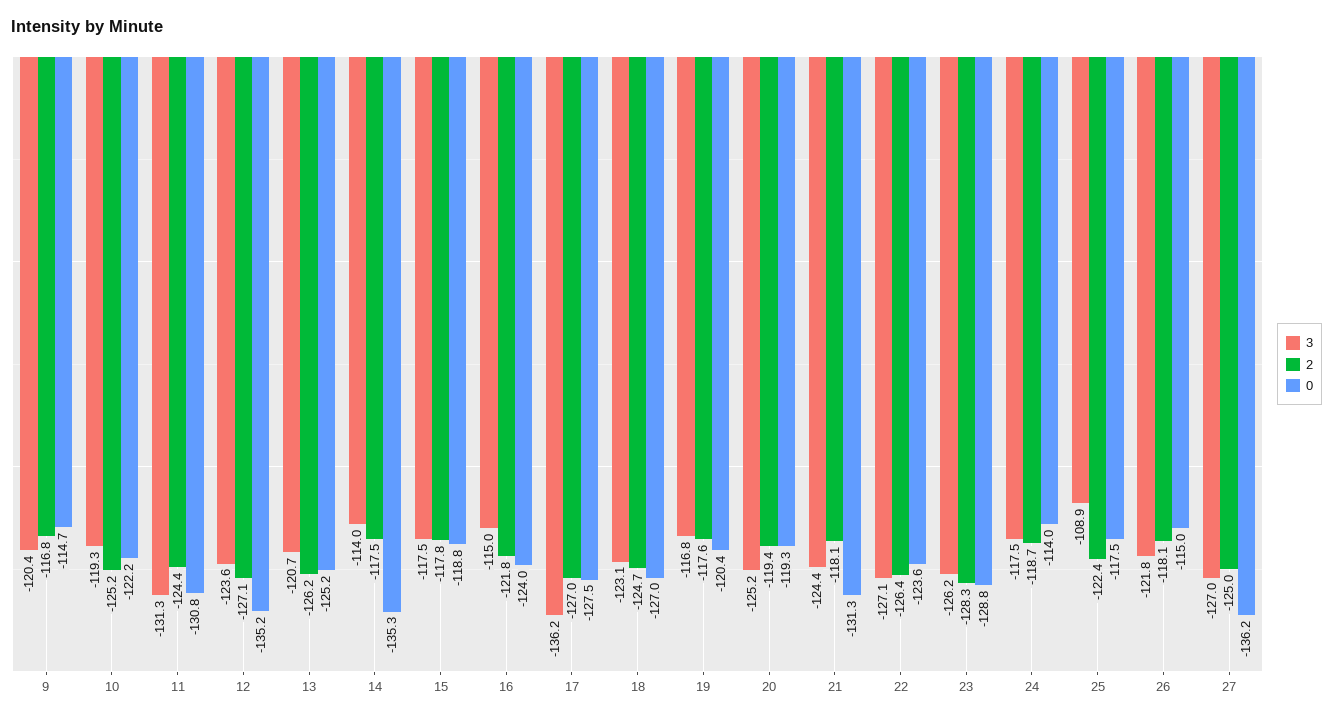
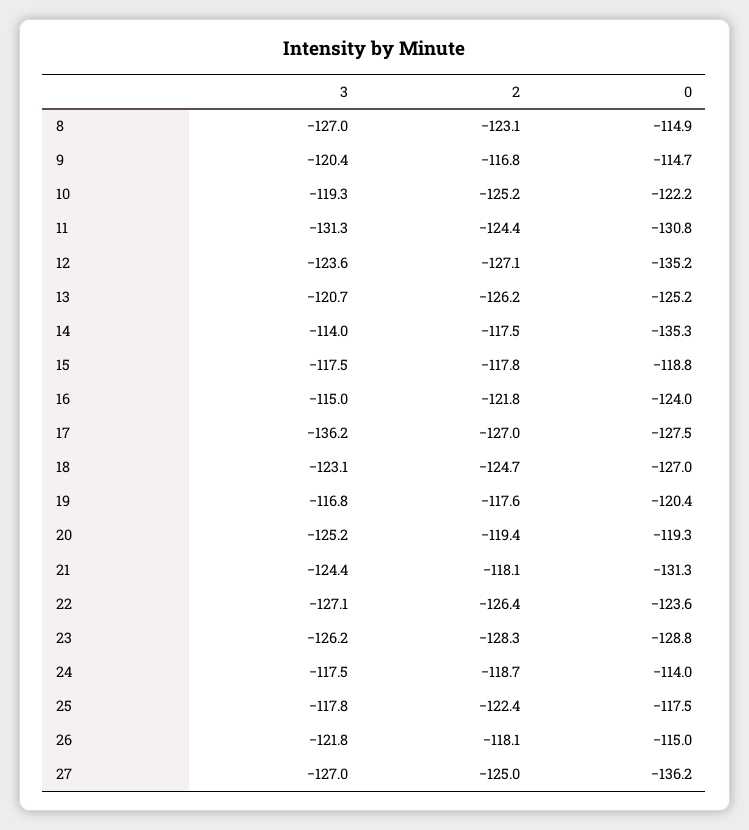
  {
    "3": {
      "9": -120.4,
      "10": -119.3,
      "11": -131.3,
      "12": -123.6,
      "13": -120.7,
      "14": -114,
      "15": -117.5,
      "16": -115,
      "17": -136.2,
      "18": -123.1,
      "19": -116.8,
      "20": -125.2,
      "21": -124.4,
      "22": -127.1,
      "23": -126.2,
      "24": -117.5,
-     "25": -108.9,
+     "25": -117.8,
      "26": -121.8,
-     "27": -127
+     "27": -127,
+     "8": -127
    },
    "2": {
      "9": -116.8,
      "10": -125.2,
      "11": -124.4,
      "12": -127.1,
      "13": -126.2,
      "14": -117.5,
      "15": -117.8,
      "16": -121.8,
      "17": -127,
      "18": -124.7,
      "19": -117.6,
      "20": -119.4,
      "21": -118.1,
      "22": -126.4,
      "23": -128.3,
      "24": -118.7,
      "25": -122.4,
      "26": -118.1,
-     "27": -125
+     "27": -125,
+     "8": -123.1
    },
    "0": {
      "9": -114.7,
      "10": -122.2,
      "11": -130.8,
      "12": -135.2,
      "13": -125.2,
      "14": -135.3,
      "15": -118.8,
      "16": -124,
      "17": -127.5,
      "18": -127,
      "19": -120.4,
      "20": -119.3,
      "21": -131.3,
      "22": -123.6,
      "23": -128.8,
      "24": -114,
      "25": -117.5,
      "26": -115,
-     "27": -136.2
+     "27": -136.2,
+     "8": -114.9
    }
  }

